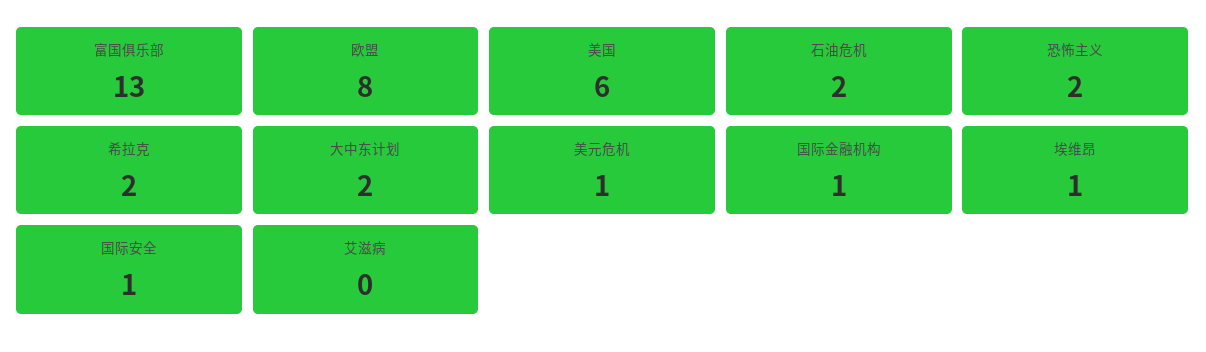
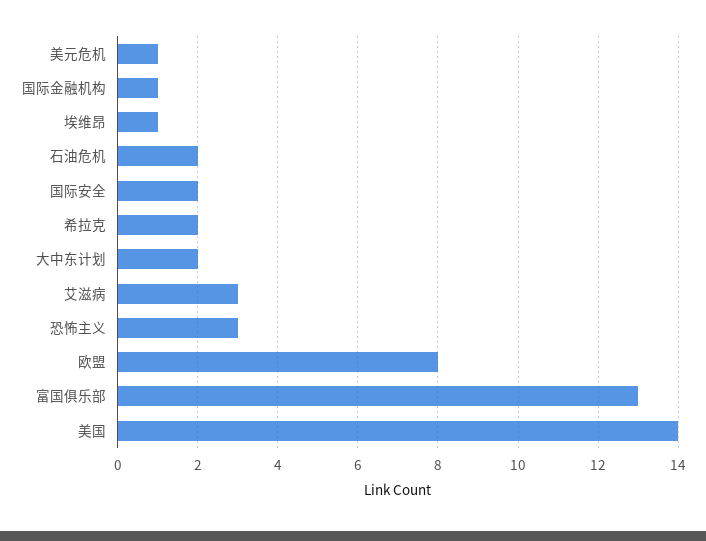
  {
    "富国俱乐部": 13,
    "欧盟": 8,
-   "美国": 6,
+   "美国": 14,
    "石油危机": 2,
-   "恐怖主义": 2,
+   "恐怖主义": 3,
    "希拉克": 2,
    "大中东计划": 2,
    "美元危机": 1,
    "国际金融机构": 1,
    "埃维昂": 1,
-   "国际安全": 1,
+   "国际安全": 2,
-   "艾滋病": 0
+   "艾滋病": 3
  }

